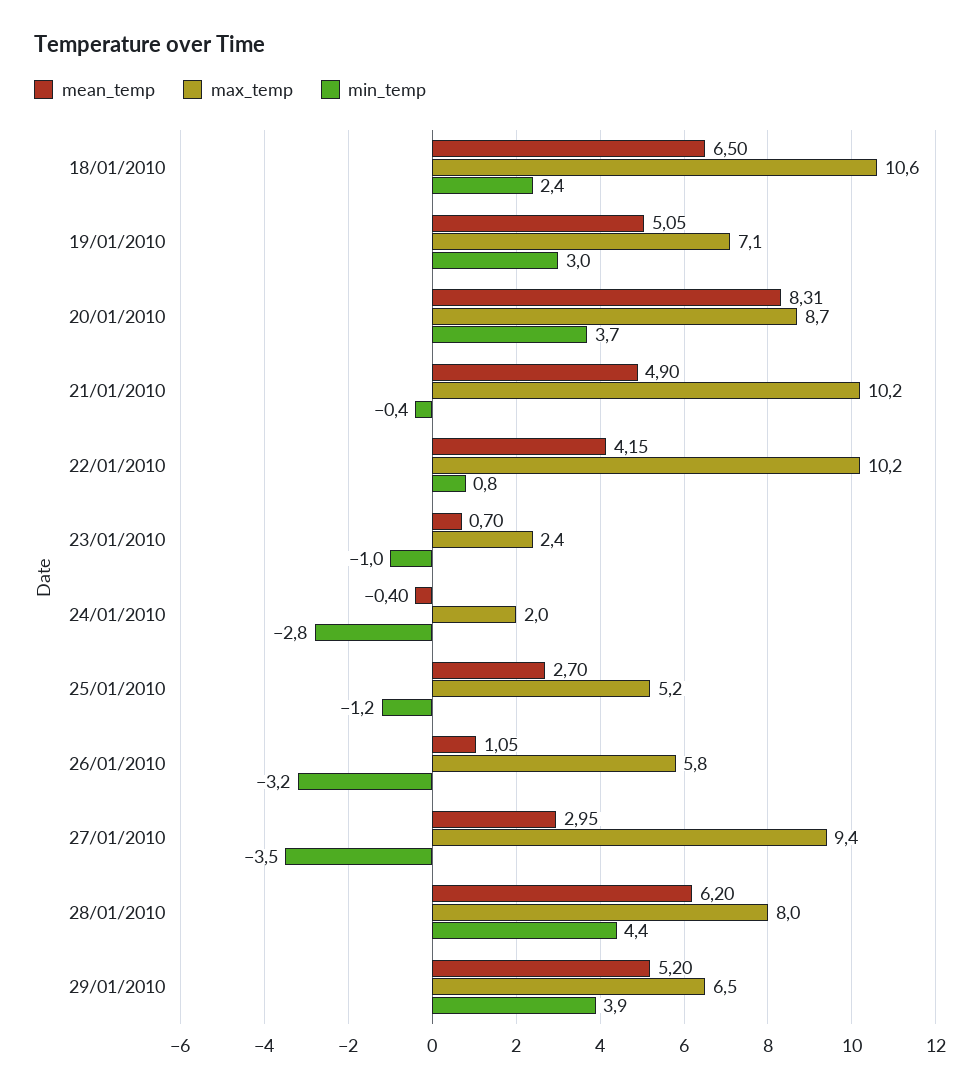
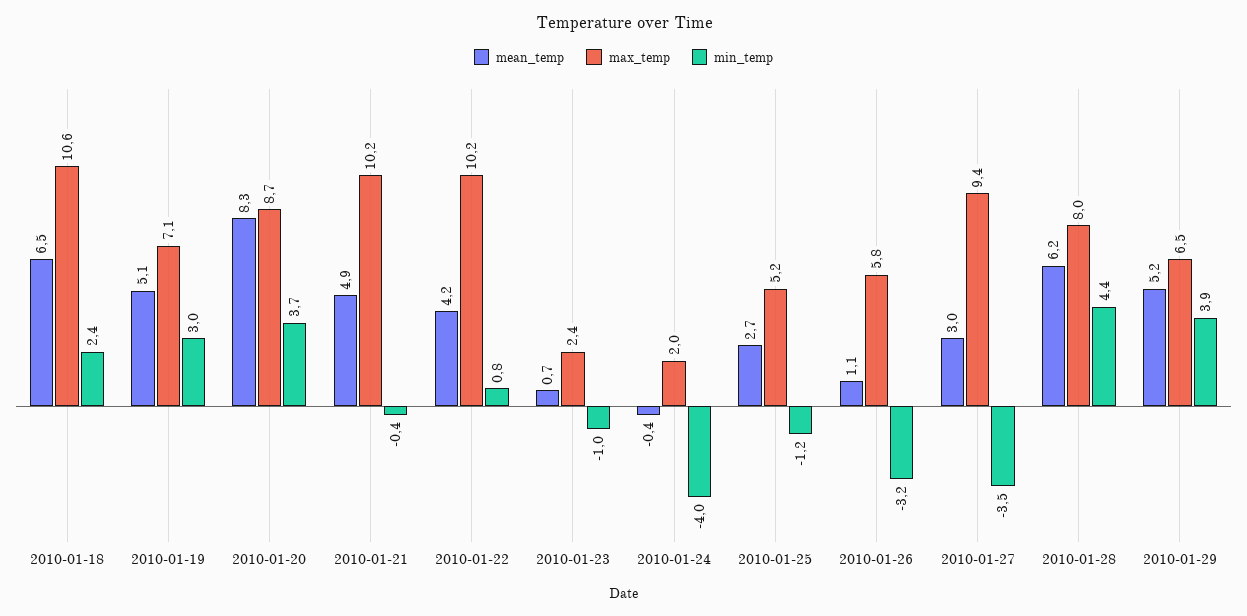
  {
    "mean_temp": {
      "18/01/2010": 6.5,
      "19/01/2010": 5.05,
      "20/01/2010": 8.31,
      "21/01/2010": 4.9,
      "22/01/2010": 4.15,
      "23/01/2010": 0.7,
      "24/01/2010": -0.4,
      "25/01/2010": 2.7,
      "26/01/2010": 1.05,
      "27/01/2010": 2.95,
      "28/01/2010": 6.2,
      "29/01/2010": 5.2
    },
    "max_temp": {
      "18/01/2010": 10.6,
      "19/01/2010": 7.1,
      "20/01/2010": 8.7,
      "21/01/2010": 10.2,
      "22/01/2010": 10.2,
      "23/01/2010": 2.4,
      "24/01/2010": 2,
      "25/01/2010": 5.2,
      "26/01/2010": 5.8,
      "27/01/2010": 9.4,
      "28/01/2010": 8,
      "29/01/2010": 6.5
    },
    "min_temp": {
      "18/01/2010": 2.4,
      "19/01/2010": 3,
      "20/01/2010": 3.7,
      "21/01/2010": -0.4,
      "22/01/2010": 0.8,
      "23/01/2010": -1,
-     "24/01/2010": -2.8,
+     "24/01/2010": -4,
      "25/01/2010": -1.2,
      "26/01/2010": -3.2,
      "27/01/2010": -3.5,
      "28/01/2010": 4.4,
      "29/01/2010": 3.9
    }
  }

